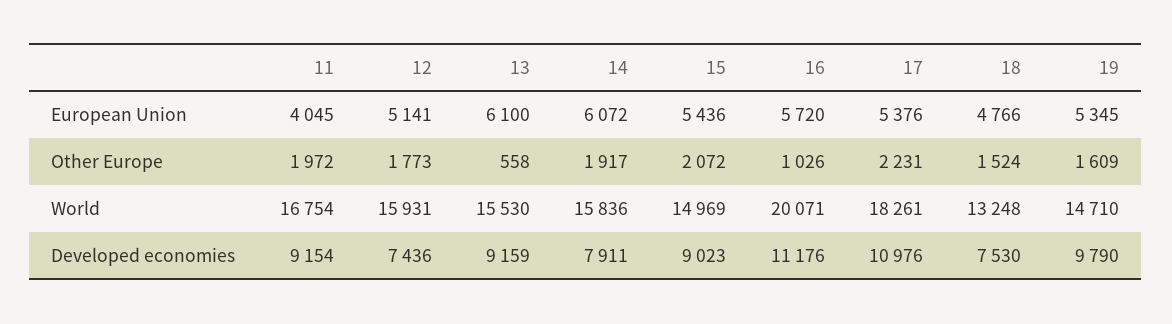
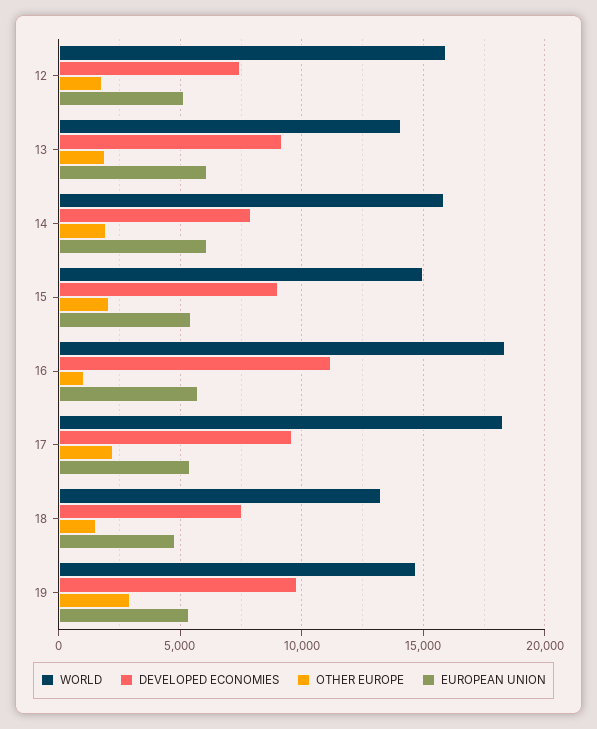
  {
    "European Union": {
-     "11": 4045,
      "12": 5141,
      "13": 6100,
      "14": 6072,
      "15": 5436,
      "16": 5720,
      "17": 5376,
      "18": 4766,
      "19": 5345
    },
    "Other Europe": {
-     "11": 1972,
      "12": 1773,
-     "13": 558,
+     "13": 2000,
      "14": 1917,
      "15": 2072,
      "16": 1026,
      "17": 2231,
      "18": 1524,
-     "19": 1609
+     "19": 3000
    },
    "World": {
-     "11": 16754,
      "12": 15931,
-     "13": 15530,
+     "13": 14000,
      "14": 15836,
      "15": 14969,
-     "16": 20071,
+     "16": 18500,
      "17": 18261,
      "18": 13248,
      "19": 14710
    },
    "Developed economies": {
-     "11": 9154,
      "12": 7436,
      "13": 9159,
      "14": 7911,
      "15": 9023,
      "16": 11176,
-     "17": 10976,
+     "17": 9500,
      "18": 7530,
      "19": 9790
    }
  }

